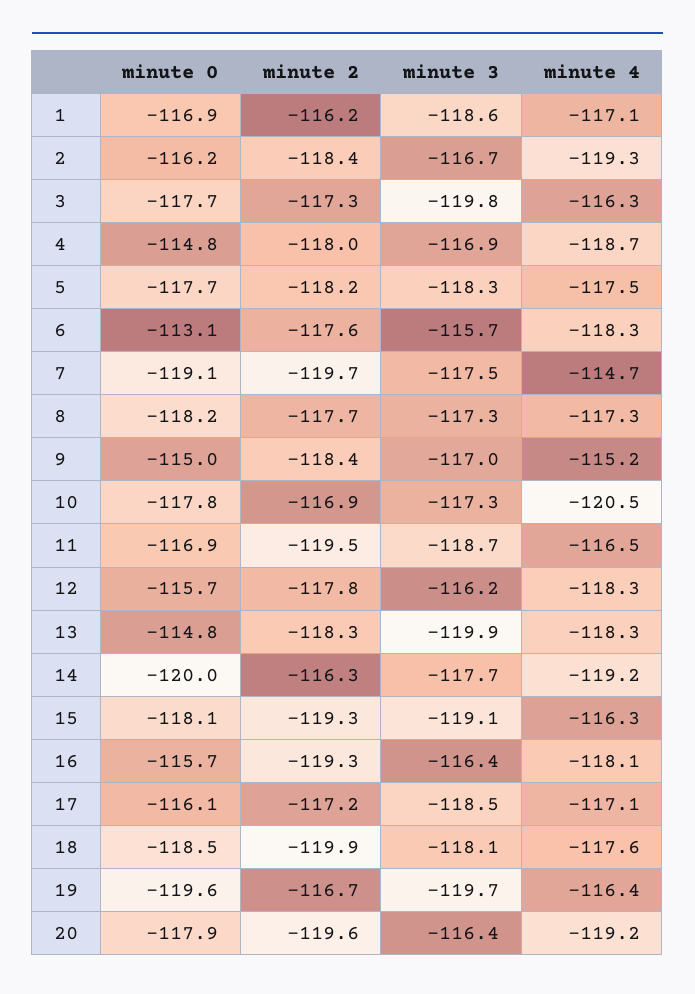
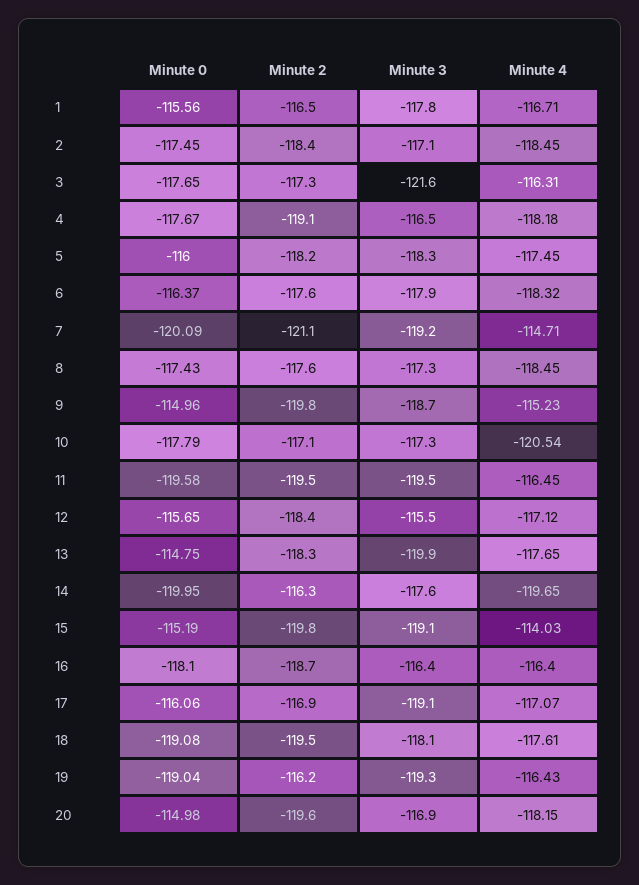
  {
    "minute 0": {
-     "1": -116.9,
+     "1": -115.56,
-     "2": -116.2,
+     "2": -117.45,
      "3": -117.65,
-     "4": -114.8,
+     "4": -117.67,
-     "5": -117.7,
+     "5": -116,
-     "6": -113.1,
+     "6": -116.37,
-     "7": -119.1,
+     "7": -120.09,
-     "8": -118.2,
+     "8": -117.43,
      "9": -114.96,
      "10": -117.79,
-     "11": -116.9,
+     "11": -119.58,
      "12": -115.65,
      "13": -114.75,
      "14": -119.95,
-     "15": -118.1,
+     "15": -115.19,
-     "16": -115.7,
+     "16": -118.1,
      "17": -116.06,
-     "18": -118.5,
+     "18": -119.08,
-     "19": -119.6,
+     "19": -119.04,
-     "20": -117.9
+     "20": -114.98
    },
    "minute 2": {
-     "1": -116.2,
+     "1": -116.5,
      "2": -118.4,
      "3": -117.3,
-     "4": -118,
+     "4": -119.1,
      "5": -118.2,
      "6": -117.6,
-     "7": -119.7,
+     "7": -121.1,
-     "8": -117.7,
+     "8": -117.6,
-     "9": -118.4,
+     "9": -119.8,
-     "10": -116.9,
+     "10": -117.1,
      "11": -119.5,
-     "12": -117.8,
+     "12": -118.4,
      "13": -118.3,
      "14": -116.3,
-     "15": -119.3,
+     "15": -119.8,
-     "16": -119.3,
+     "16": -118.7,
-     "17": -117.2,
+     "17": -116.9,
-     "18": -119.9,
+     "18": -119.5,
-     "19": -116.7,
+     "19": -116.2,
      "20": -119.6
    },
    "minute 3": {
-     "1": -118.6,
+     "1": -117.8,
-     "2": -116.7,
+     "2": -117.1,
-     "3": -119.8,
+     "3": -121.6,
-     "4": -116.9,
+     "4": -116.5,
      "5": -118.3,
-     "6": -115.7,
+     "6": -117.9,
-     "7": -117.5,
+     "7": -119.2,
      "8": -117.3,
-     "9": -117,
+     "9": -118.7,
      "10": -117.3,
-     "11": -118.7,
+     "11": -119.5,
-     "12": -116.2,
+     "12": -115.5,
      "13": -119.9,
-     "14": -117.7,
+     "14": -117.6,
      "15": -119.1,
      "16": -116.4,
-     "17": -118.5,
+     "17": -119.1,
      "18": -118.1,
-     "19": -119.7,
+     "19": -119.3,
-     "20": -116.4
+     "20": -116.9
    },
    "minute 4": {
-     "1": -117.1,
+     "1": -116.71,
-     "2": -119.3,
+     "2": -118.45,
      "3": -116.31,
-     "4": -118.7,
+     "4": -118.18,
      "5": -117.45,
      "6": -118.32,
      "7": -114.71,
-     "8": -117.3,
+     "8": -118.45,
      "9": -115.23,
      "10": -120.54,
      "11": -116.45,
-     "12": -118.3,
+     "12": -117.12,
-     "13": -118.3,
+     "13": -117.65,
-     "14": -119.2,
+     "14": -119.65,
-     "15": -116.3,
+     "15": -114.03,
-     "16": -118.1,
+     "16": -116.4,
      "17": -117.07,
      "18": -117.61,
      "19": -116.43,
-     "20": -119.2
+     "20": -118.15
    }
  }

